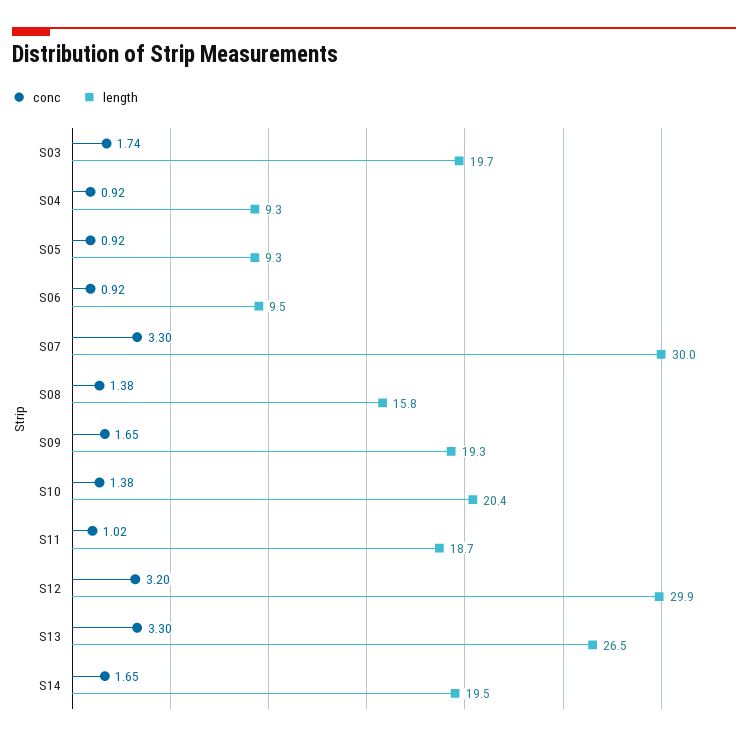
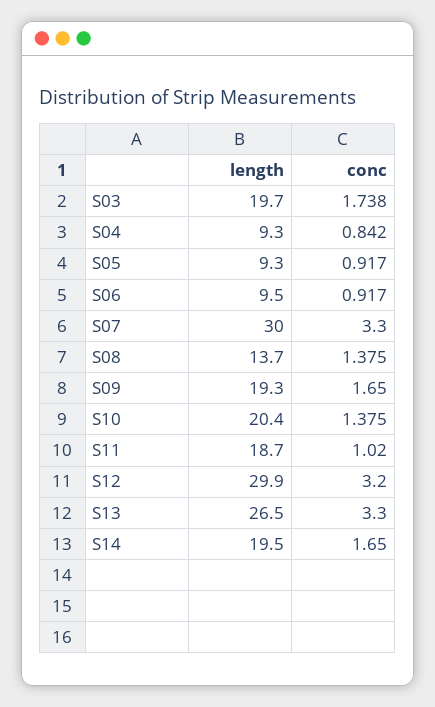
  {
    "conc": {
      "S03": 1.738,
-     "S04": 0.92,
+     "S04": 0.842,
      "S05": 0.917,
      "S06": 0.917,
      "S07": 3.3,
      "S08": 1.375,
      "S09": 1.65,
      "S10": 1.375,
      "S11": 1.02,
      "S12": 3.2,
      "S13": 3.3,
      "S14": 1.65
    },
    "length": {
      "S03": 19.7,
      "S04": 9.3,
      "S05": 9.3,
      "S06": 9.5,
      "S07": 30,
-     "S08": 15.8,
+     "S08": 13.7,
      "S09": 19.3,
      "S10": 20.4,
      "S11": 18.7,
      "S12": 29.9,
      "S13": 26.5,
      "S14": 19.5
    }
  }

